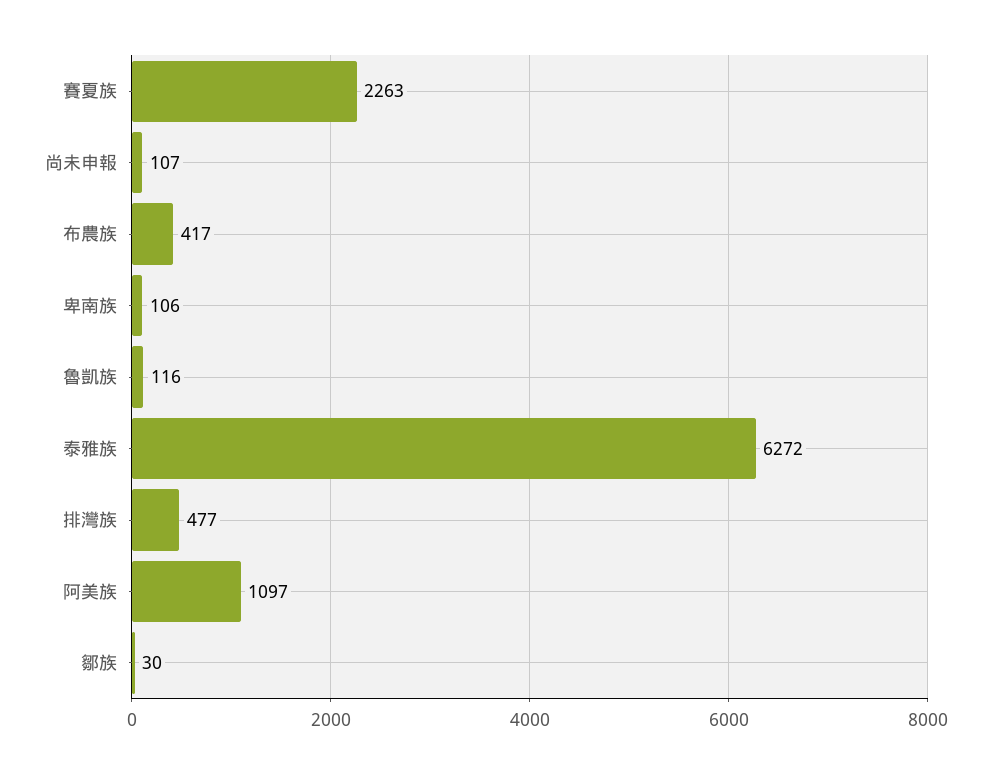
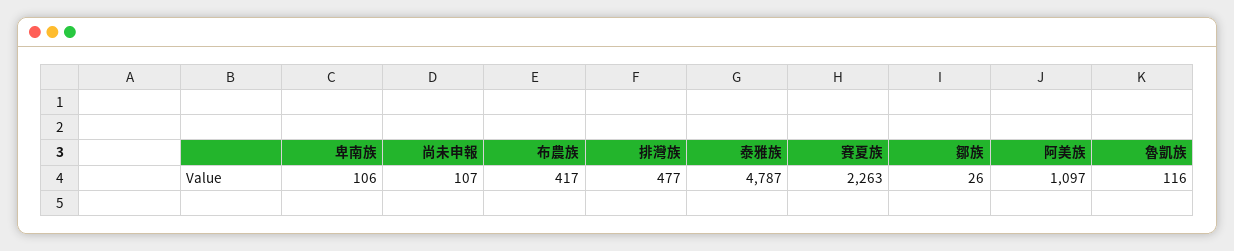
  {
    "賽夏族": 2263,
    "尚未申報": 107,
    "布農族": 417,
    "卑南族": 106,
    "魯凱族": 116,
-   "泰雅族": 6272,
+   "泰雅族": 4787,
    "排灣族": 477,
    "阿美族": 1097,
-   "鄒族": 30
+   "鄒族": 26
  }

